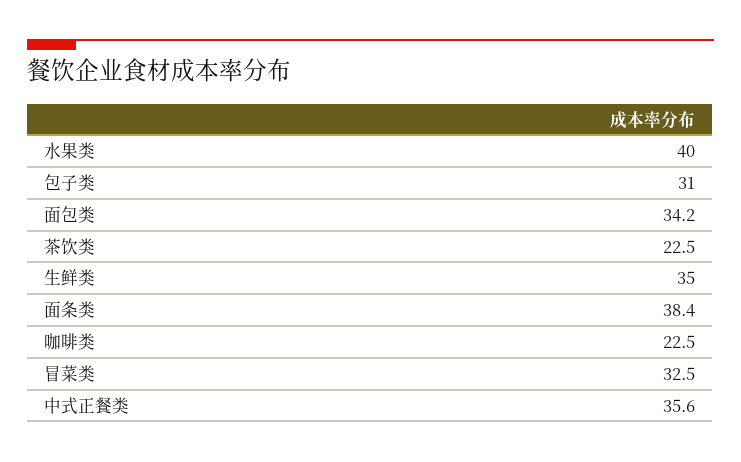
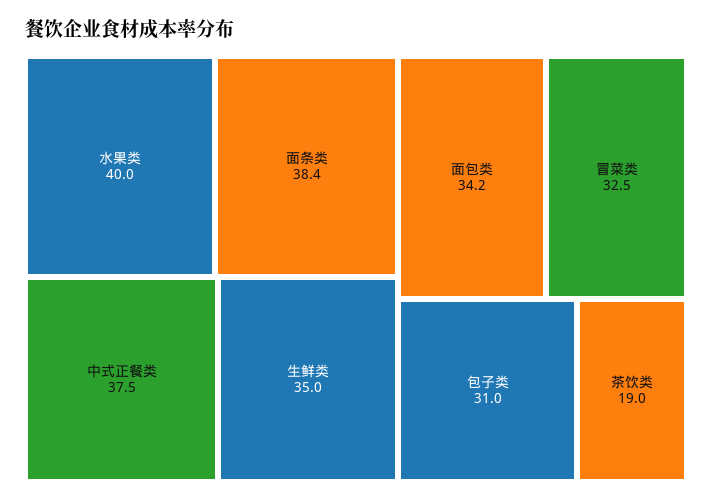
  {
    "水果类": 40,
    "包子类": 31,
    "面包类": 34.2,
-   "茶饮类": 22.5,
+   "茶饮类": 19,
    "生鲜类": 35,
    "面条类": 38.4,
-   "咖啡类": 22.5,
    "冒菜类": 32.5,
-   "中式正餐类": 35.6
+   "中式正餐类": 37.5
  }

